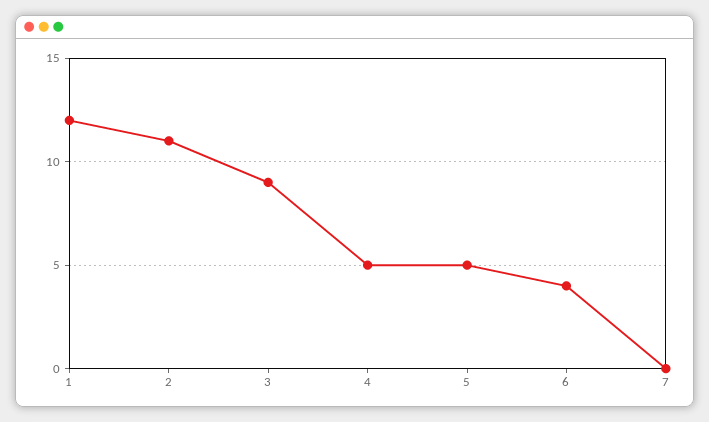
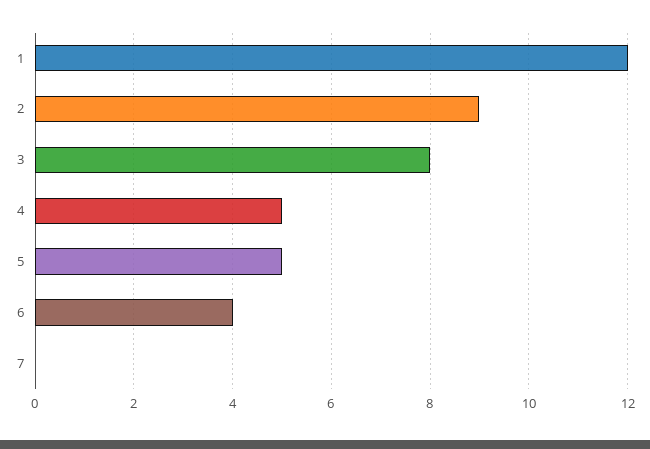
  {
    "1": 12,
-   "2": 11,
+   "2": 9,
-   "3": 9,
+   "3": 8,
    "4": 5,
    "5": 5,
    "6": 4,
    "7": 0
  }

